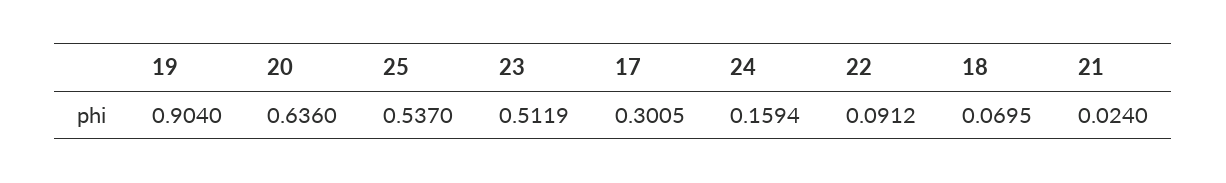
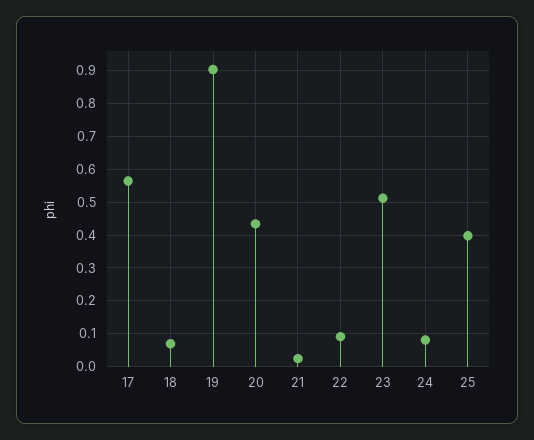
  {
    "19": 0.904,
-   "20": 0.636,
+   "20": 0.44,
-   "25": 0.537,
+   "25": 0.4,
    "23": 0.5119,
-   "17": 0.3005,
+   "17": 0.56,
-   "24": 0.1594,
+   "24": 0.08,
    "22": 0.0912,
    "18": 0.0695,
    "21": 0.024
  }

